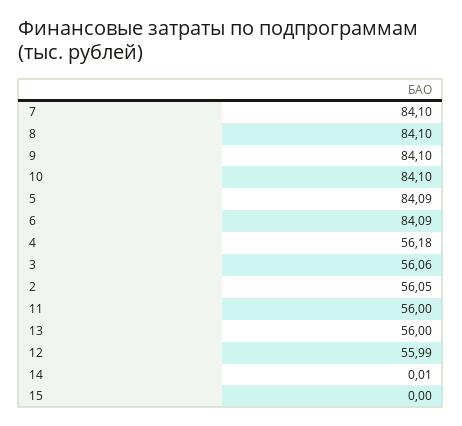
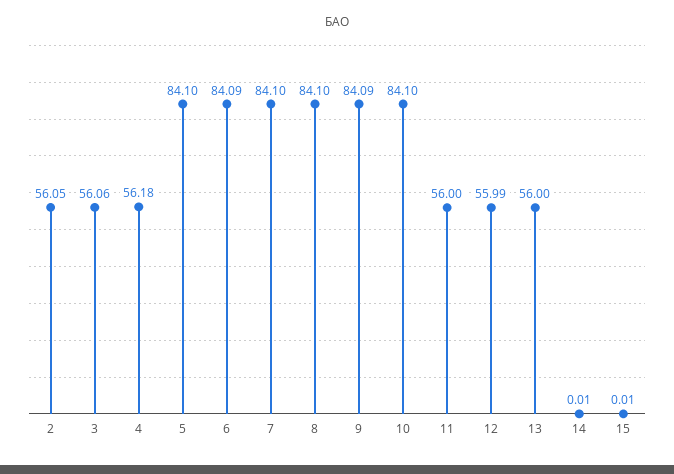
  {
    "7": 84.1,
    "8": 84.1,
-   "9": 84.1,
+   "9": 84.09,
    "10": 84.1,
-   "5": 84.09,
+   "5": 84.1,
    "6": 84.09,
    "4": 56.18,
    "3": 56.06,
    "2": 56.05,
    "11": 56,
    "13": 56,
    "12": 55.99,
    "14": 0.01,
-   "15": 0
+   "15": 0.01
  }

